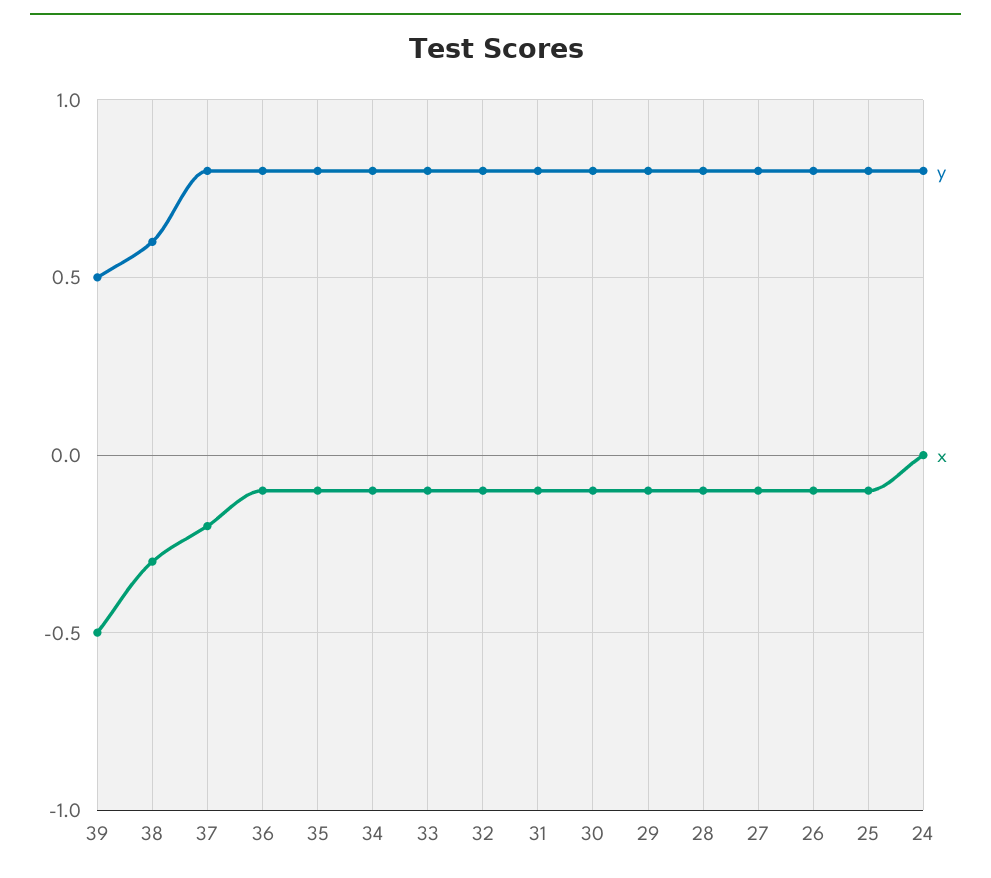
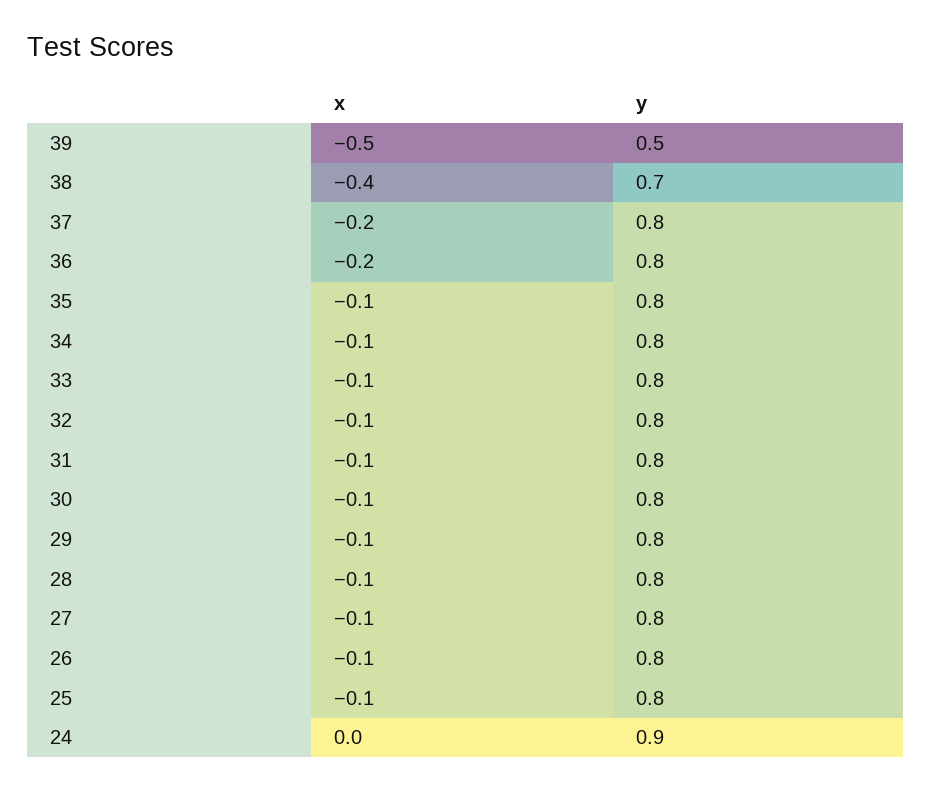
  {
    "y": {
      "39": 0.5,
-     "38": 0.6,
+     "38": 0.7,
      "37": 0.8,
      "36": 0.8,
      "35": 0.8,
      "34": 0.8,
      "33": 0.8,
      "32": 0.8,
      "31": 0.8,
      "30": 0.8,
      "29": 0.8,
      "28": 0.8,
      "27": 0.8,
      "26": 0.8,
      "25": 0.8,
-     "24": 0.8
+     "24": 0.9
    },
    "x": {
      "39": -0.5,
-     "38": -0.3,
+     "38": -0.4,
      "37": -0.2,
-     "36": -0.1,
+     "36": -0.2,
      "35": -0.1,
      "34": -0.1,
      "33": -0.1,
      "32": -0.1,
      "31": -0.1,
      "30": -0.1,
      "29": -0.1,
      "28": -0.1,
      "27": -0.1,
      "26": -0.1,
      "25": -0.1,
      "24": 0
    }
  }

